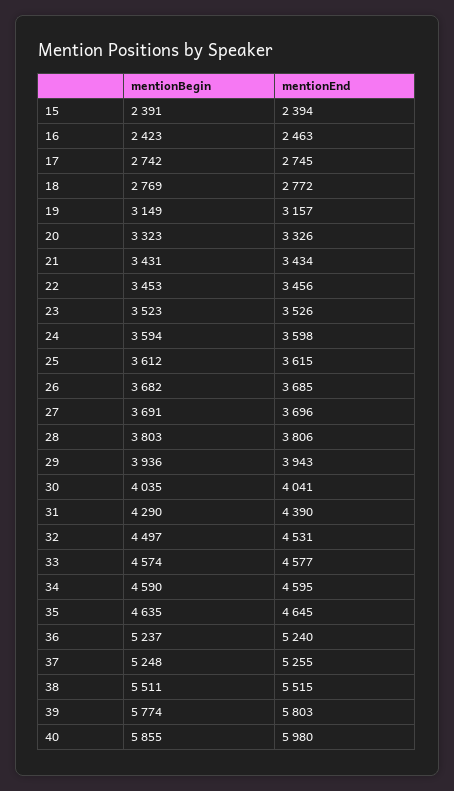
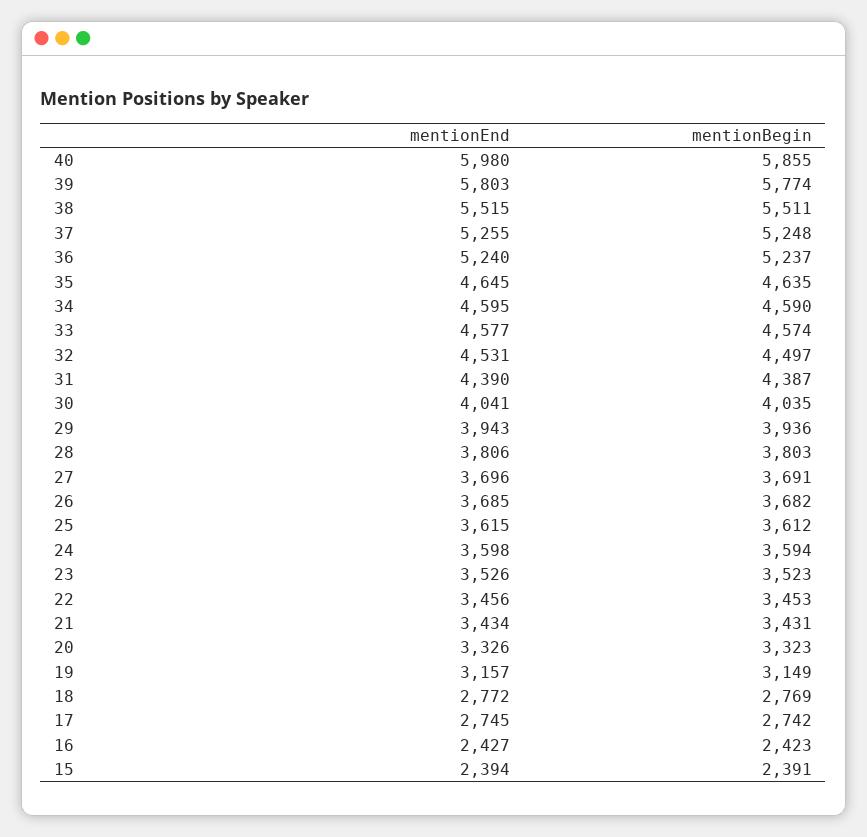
  {
    "mentionBegin": {
      "15": 2391,
      "16": 2423,
      "17": 2742,
      "18": 2769,
      "19": 3149,
      "20": 3323,
      "21": 3431,
      "22": 3453,
      "23": 3523,
      "24": 3594,
      "25": 3612,
      "26": 3682,
      "27": 3691,
      "28": 3803,
      "29": 3936,
      "30": 4035,
-     "31": 4290,
+     "31": 4387,
      "32": 4497,
      "33": 4574,
      "34": 4590,
      "35": 4635,
      "36": 5237,
      "37": 5248,
      "38": 5511,
      "39": 5774,
      "40": 5855
    },
    "mentionEnd": {
      "15": 2394,
-     "16": 2463,
+     "16": 2427,
      "17": 2745,
      "18": 2772,
      "19": 3157,
      "20": 3326,
      "21": 3434,
      "22": 3456,
      "23": 3526,
      "24": 3598,
      "25": 3615,
      "26": 3685,
      "27": 3696,
      "28": 3806,
      "29": 3943,
      "30": 4041,
      "31": 4390,
      "32": 4531,
      "33": 4577,
      "34": 4595,
      "35": 4645,
      "36": 5240,
      "37": 5255,
      "38": 5515,
      "39": 5803,
      "40": 5980
    }
  }

